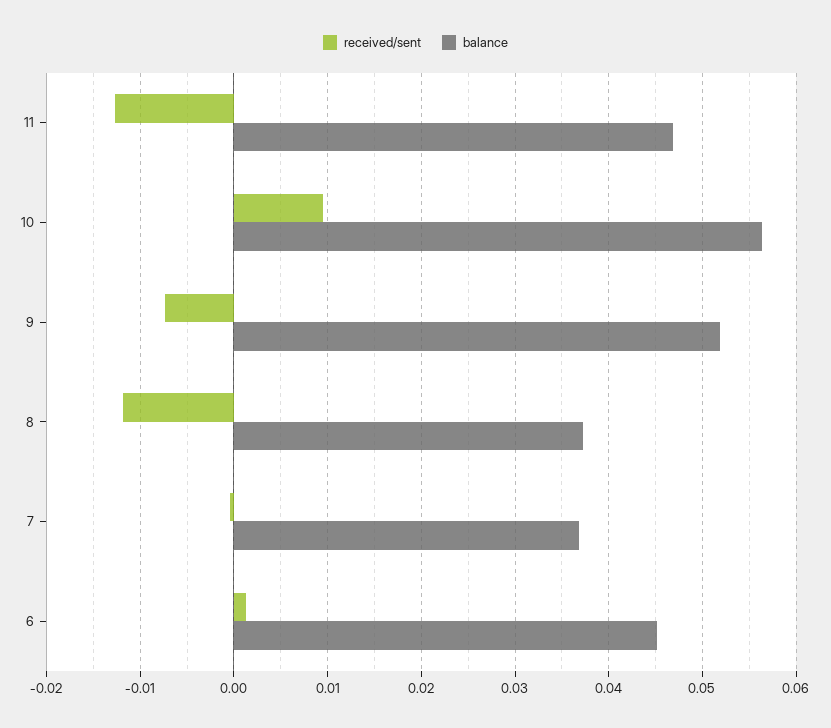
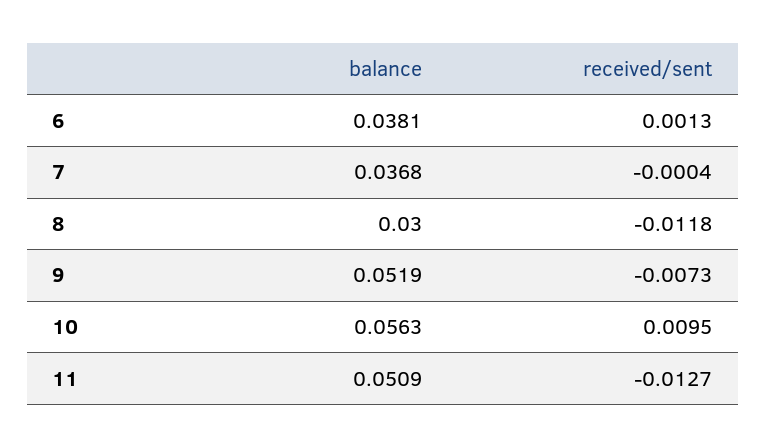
  {
    "received/sent": {
      "11": -0.0127,
      "10": 0.0095,
      "9": -0.0073,
      "8": -0.0118,
      "7": -0.0004,
      "6": 0.0013
    },
    "balance": {
-     "11": 0.047,
+     "11": 0.0509,
      "10": 0.0563,
      "9": 0.0519,
-     "8": 0.037,
+     "8": 0.03,
      "7": 0.0368,
-     "6": 0.045
+     "6": 0.0381
    }
  }

